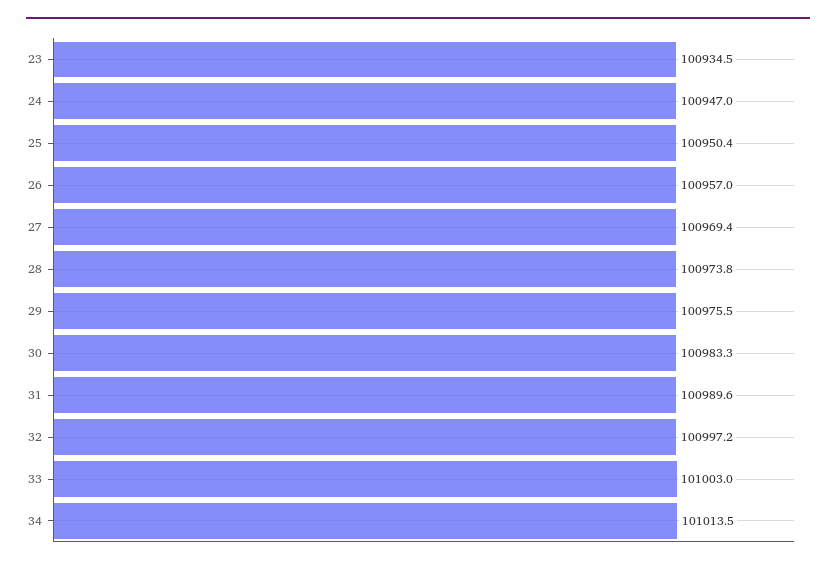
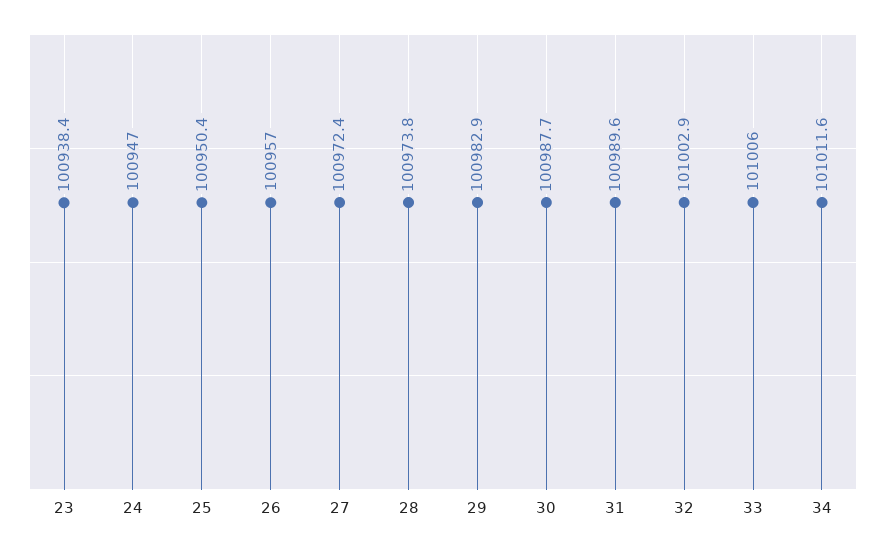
  {
-   "23": 100934.5,
+   "23": 100938.4,
    "24": 100947,
    "25": 100950.4,
    "26": 100957,
-   "27": 100969.4,
+   "27": 100972.4,
    "28": 100973.8,
-   "29": 100975.5,
+   "29": 100982.9,
-   "30": 100983.3,
+   "30": 100987.7,
    "31": 100989.6,
-   "32": 100997.2,
+   "32": 101002.9,
-   "33": 101003,
+   "33": 101006,
-   "34": 101013.5
+   "34": 101011.6
  }

